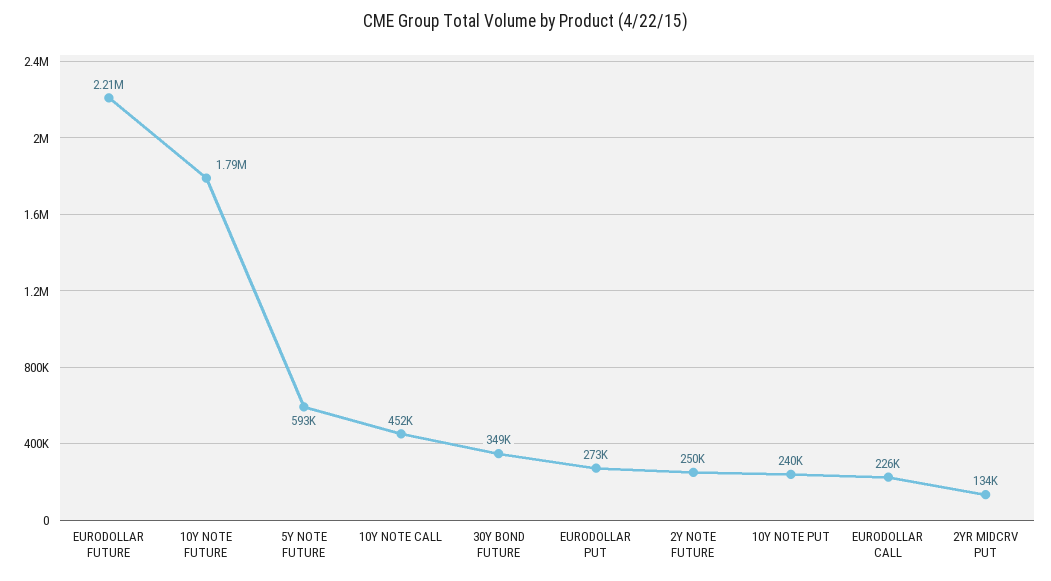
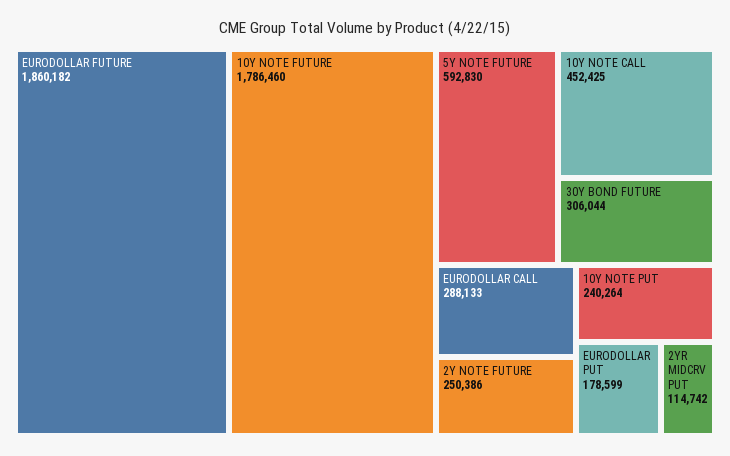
  {
-   "EURODOLLAR FUTURE": 2210000,
+   "EURODOLLAR FUTURE": 1860182,
    "10Y NOTE FUTURE": 1786460,
    "5Y NOTE FUTURE": 592830,
    "10Y NOTE CALL": 452425,
-   "30Y BOND FUTURE": 349000,
+   "30Y BOND FUTURE": 306044,
-   "EURODOLLAR PUT": 273000,
+   "EURODOLLAR PUT": 178599,
    "2Y NOTE FUTURE": 250386,
    "10Y NOTE PUT": 240264,
-   "EURODOLLAR CALL": 226000,
+   "EURODOLLAR CALL": 288133,
-   "2YR MIDCRV PUT": 134000
+   "2YR MIDCRV PUT": 114742
  }

